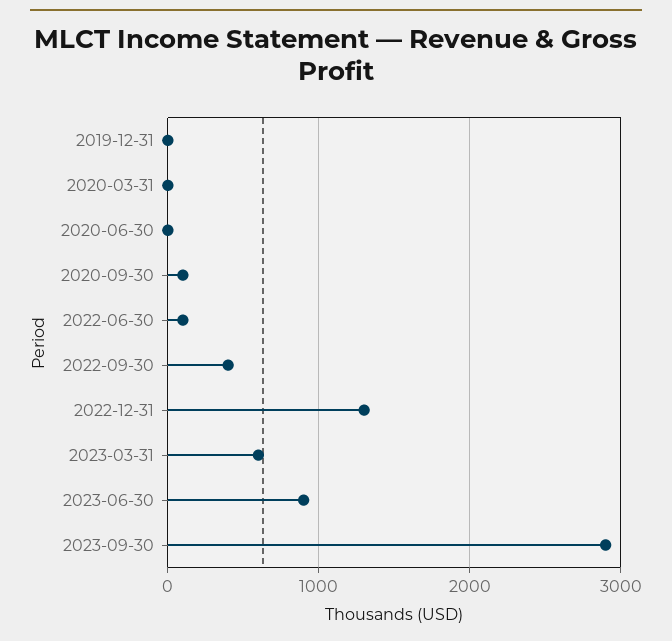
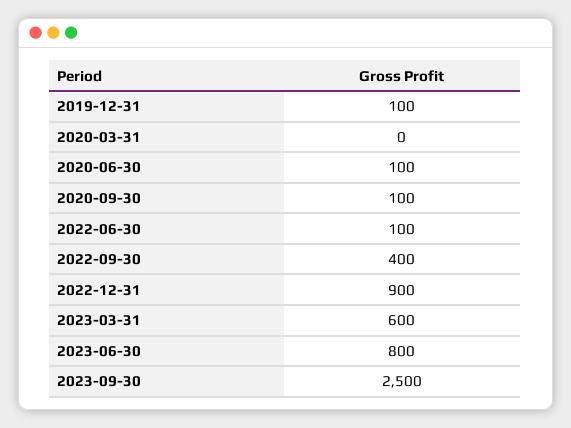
  {
-   "2019-12-31": 0,
+   "2019-12-31": 100,
    "2020-03-31": 0,
-   "2020-06-30": 0,
+   "2020-06-30": 100,
    "2020-09-30": 100,
    "2022-06-30": 100,
    "2022-09-30": 400,
-   "2022-12-31": 1300,
+   "2022-12-31": 900,
    "2023-03-31": 600,
-   "2023-06-30": 900,
+   "2023-06-30": 800,
-   "2023-09-30": 2900
+   "2023-09-30": 2500
  }

